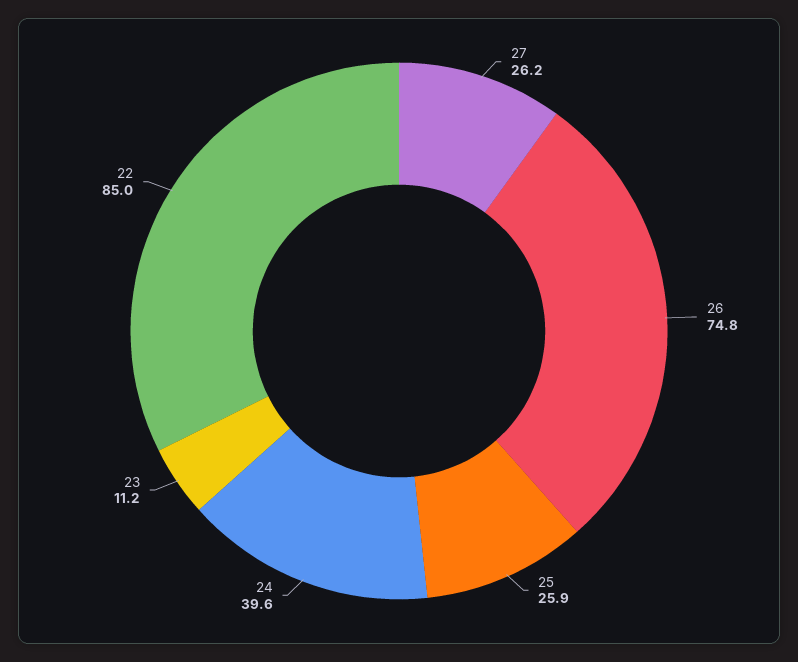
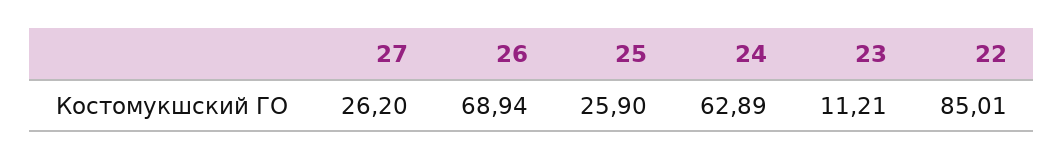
  {
    "27": 26.2,
-   "26": 74.8,
+   "26": 68.94,
    "25": 25.9,
-   "24": 39.6,
+   "24": 62.89,
    "23": 11.21,
    "22": 85.01
  }

